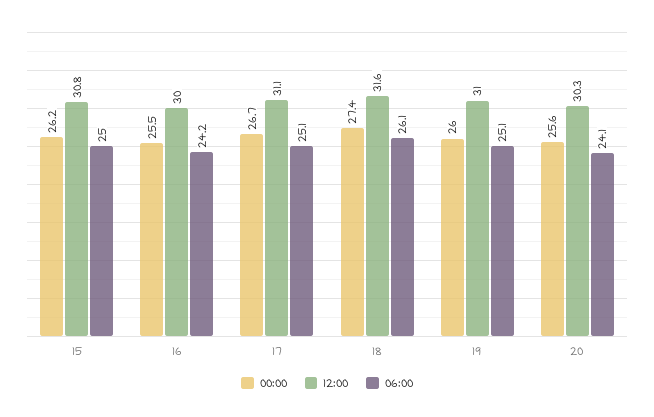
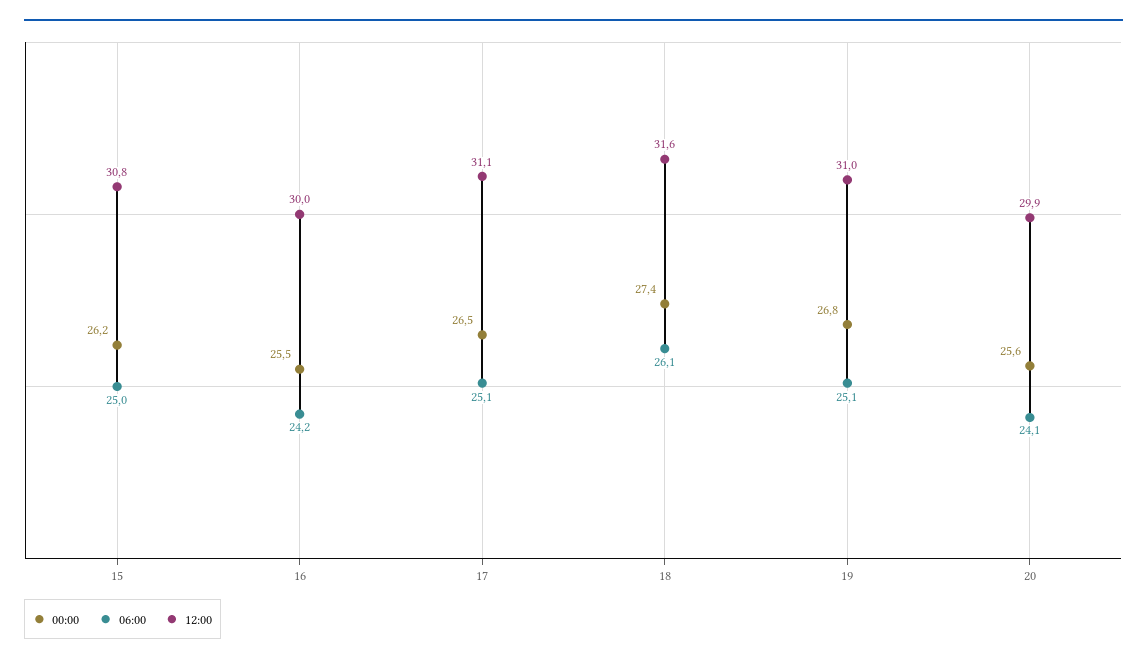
  {
    "00:00": {
      "15": 26.2,
      "16": 25.5,
-     "17": 26.7,
+     "17": 26.5,
      "18": 27.4,
-     "19": 26,
+     "19": 26.8,
      "20": 25.6
    },
    "12:00": {
      "15": 30.8,
      "16": 30,
      "17": 31.1,
      "18": 31.6,
      "19": 31,
-     "20": 30.3
+     "20": 29.9
    },
    "06:00": {
      "15": 25,
      "16": 24.2,
      "17": 25.1,
      "18": 26.1,
      "19": 25.1,
      "20": 24.1
    }
  }

